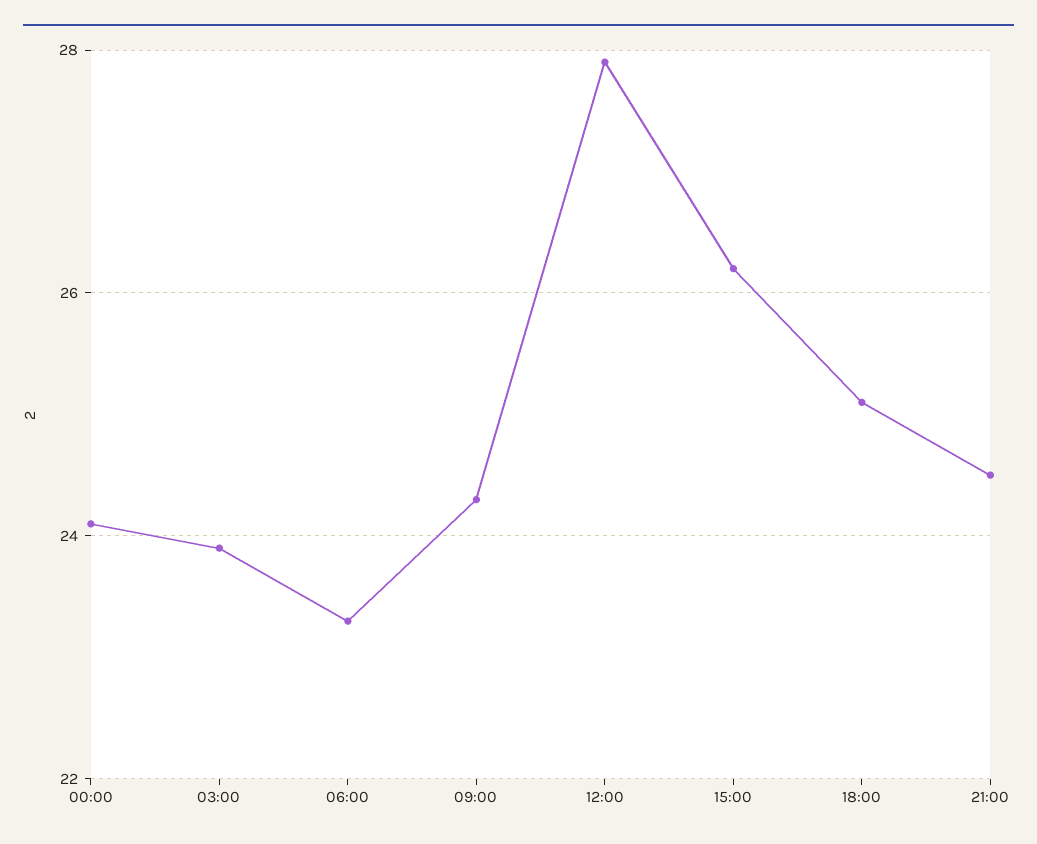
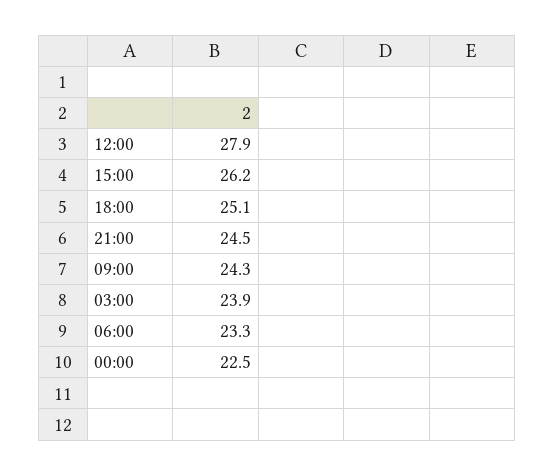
  {
-   "00:00": 24,
+   "00:00": 22.5,
    "03:00": 23.9,
    "06:00": 23.3,
    "09:00": 24.3,
    "12:00": 27.9,
    "15:00": 26.2,
    "18:00": 25.1,
    "21:00": 24.5
  }

